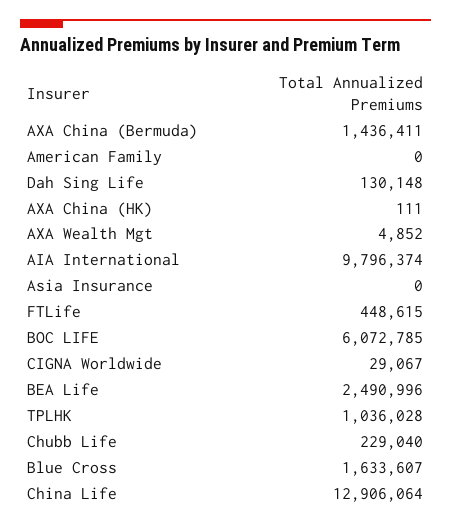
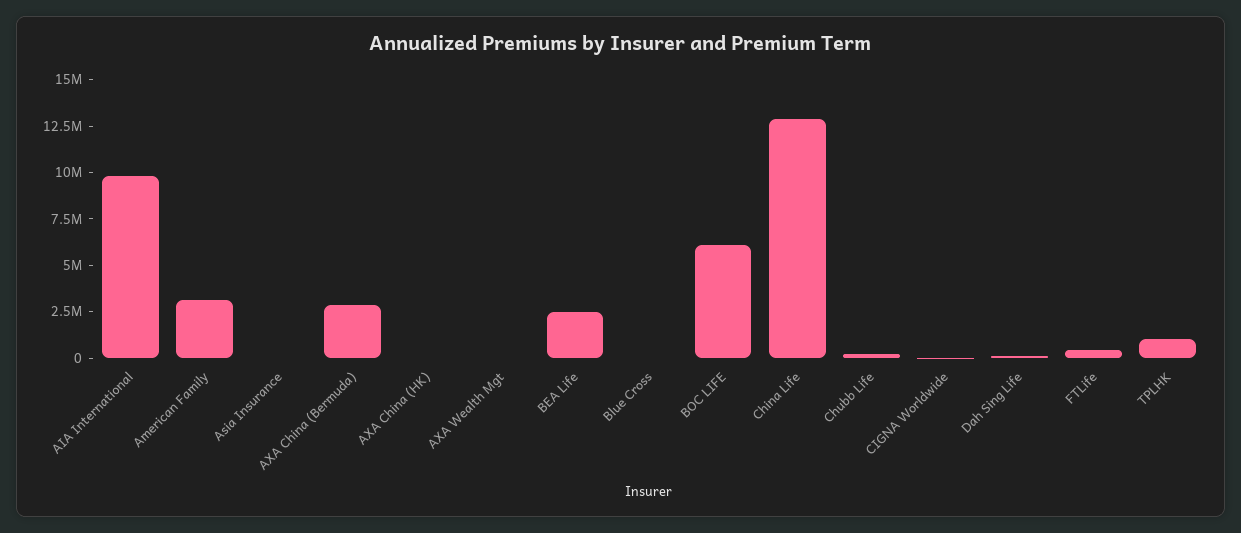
  {
-   "AXA China (Bermuda)": 1436411,
+   "AXA China (Bermuda)": 3000000,
-   "American Family": 0,
+   "American Family": 3000000,
    "Dah Sing Life": 130148,
    "AXA China (HK)": 111,
    "AXA Wealth Mgt": 4852,
    "AIA International": 9796374,
    "Asia Insurance": 0,
    "FTLife": 448615,
    "BOC LIFE": 6072785,
    "CIGNA Worldwide": 29067,
    "BEA Life": 2490996,
    "TPLHK": 1036028,
    "Chubb Life": 229040,
-   "Blue Cross": 1633607,
+   "Blue Cross": 0,
    "China Life": 12906064
  }

